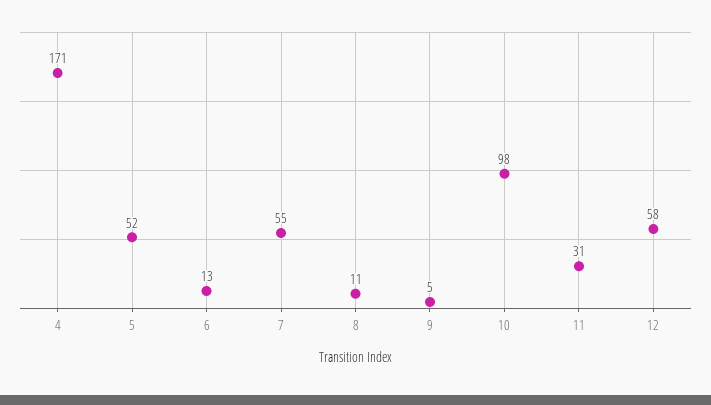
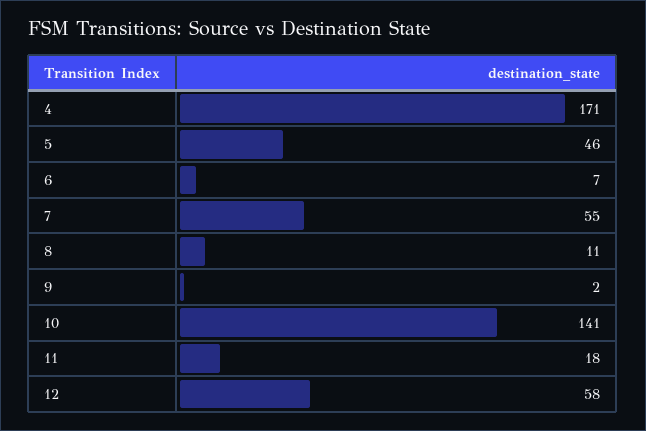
  {
    "4": 171,
-   "5": 52,
+   "5": 46,
-   "6": 13,
+   "6": 7,
    "7": 55,
    "8": 11,
-   "9": 5,
+   "9": 2,
-   "10": 98,
+   "10": 141,
-   "11": 31,
+   "11": 18,
    "12": 58
  }

